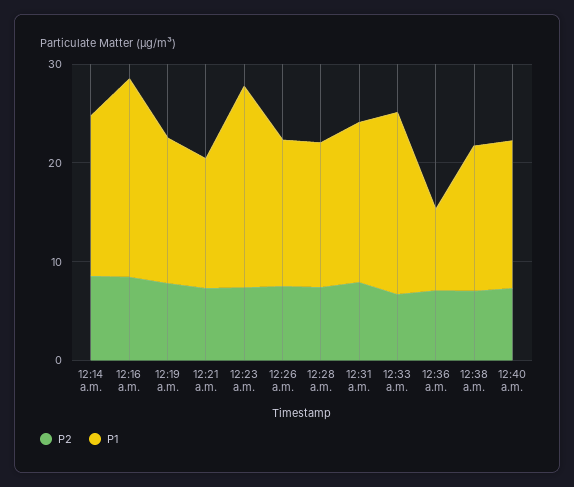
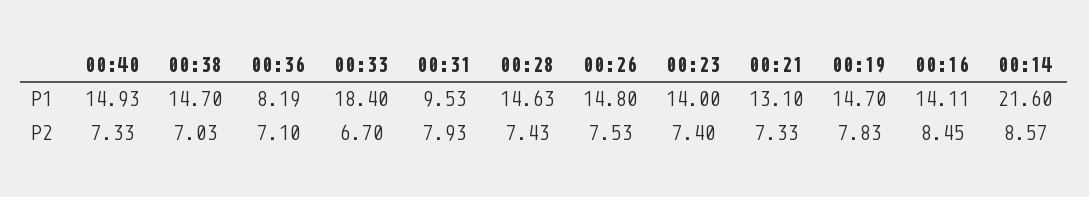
  {
    "P2": {
      "12:14 a.m.": 8.57,
      "12:16 a.m.": 8.45,
      "12:19 a.m.": 7.83,
      "12:21 a.m.": 7.33,
      "12:23 a.m.": 7.4,
      "12:26 a.m.": 7.53,
      "12:28 a.m.": 7.43,
      "12:31 a.m.": 7.93,
      "12:33 a.m.": 6.7,
      "12:36 a.m.": 7.1,
      "12:38 a.m.": 7.03,
      "12:40 a.m.": 7.33
    },
    "P1": {
-     "12:14 a.m.": 16,
+     "12:14 a.m.": 21.6,
-     "12:16 a.m.": 20,
+     "12:16 a.m.": 14.11,
      "12:19 a.m.": 14.7,
      "12:21 a.m.": 13.1,
-     "12:23 a.m.": 20,
+     "12:23 a.m.": 14,
      "12:26 a.m.": 14.8,
      "12:28 a.m.": 14.63,
-     "12:31 a.m.": 16,
+     "12:31 a.m.": 9.53,
      "12:33 a.m.": 18.4,
      "12:36 a.m.": 8.19,
      "12:38 a.m.": 14.7,
      "12:40 a.m.": 14.93
    }
  }

